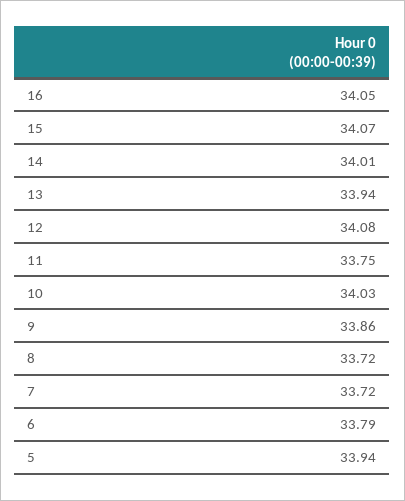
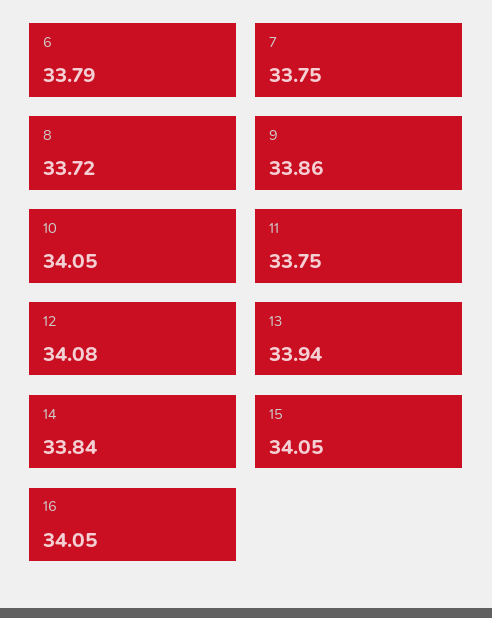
  {
    "16": 34.05,
-   "15": 34.07,
+   "15": 34.05,
-   "14": 34.01,
+   "14": 33.84,
    "13": 33.94,
    "12": 34.08,
    "11": 33.75,
-   "10": 34.03,
+   "10": 34.05,
    "9": 33.86,
    "8": 33.72,
-   "7": 33.72,
+   "7": 33.75,
-   "6": 33.79,
+   "6": 33.79
-   "5": 33.94
  }

